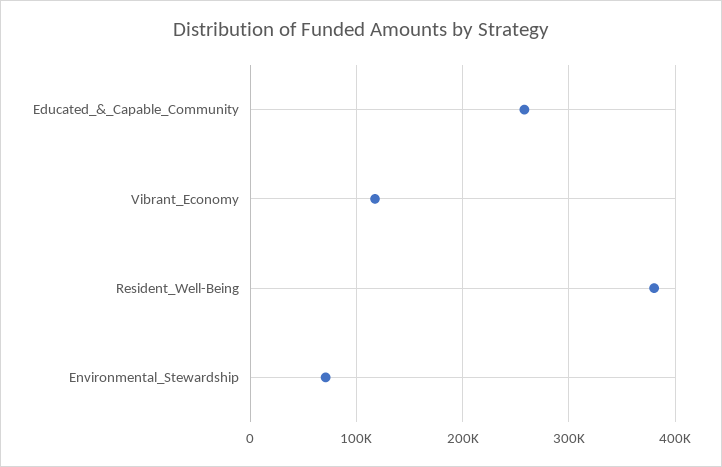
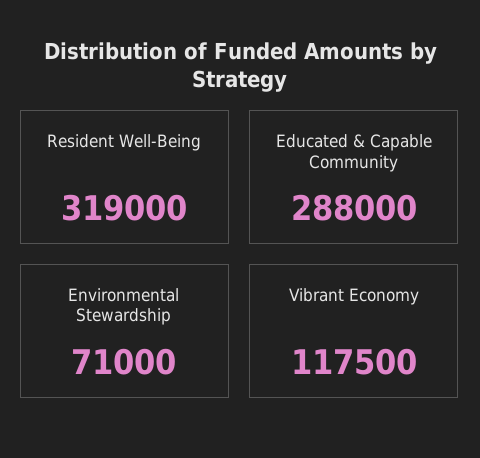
  {
-   "Educated_&_Capable_Community": 260000,
+   "Educated_&_Capable_Community": 288000,
    "Vibrant_Economy": 117500,
-   "Resident_Well-Being": 380000,
+   "Resident_Well-Being": 319000,
    "Environmental_Stewardship": 71000
  }

